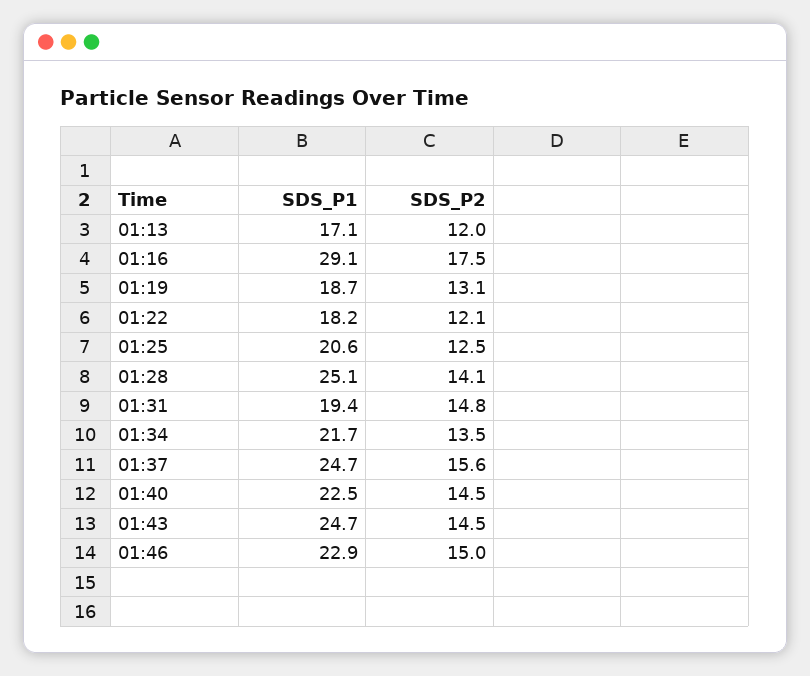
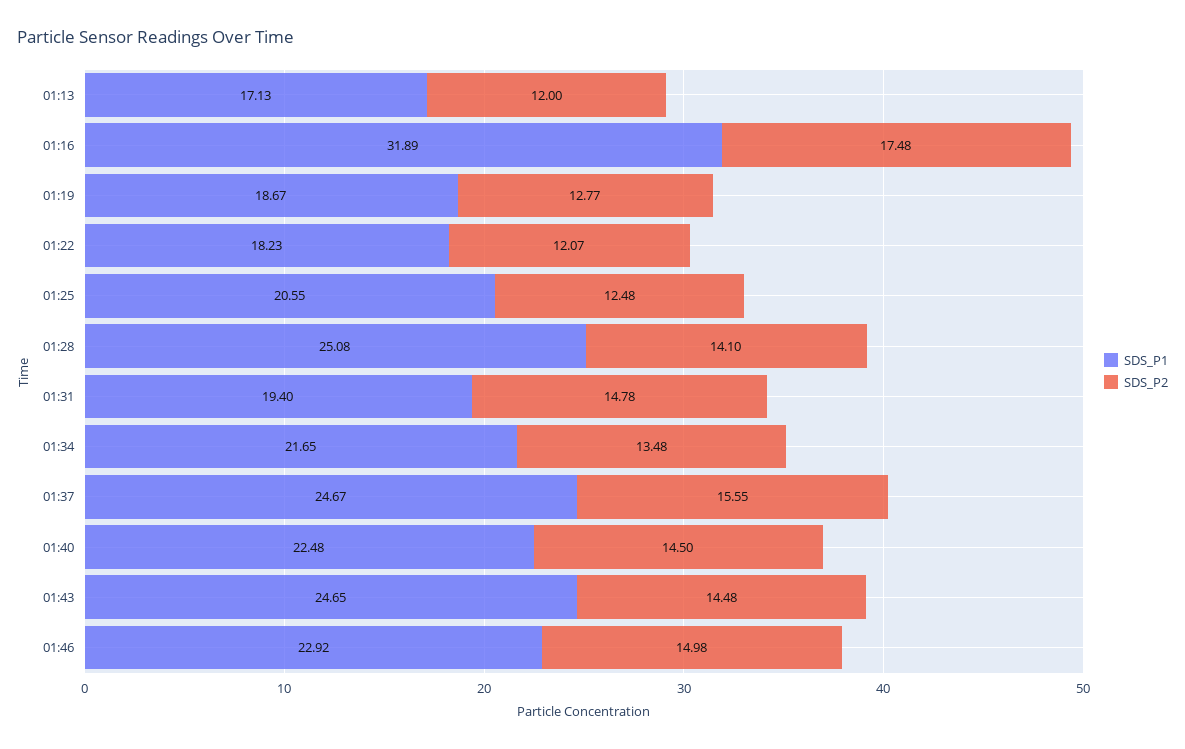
  {
    "SDS_P1": {
      "01:13": 17.13,
-     "01:16": 29.1,
+     "01:16": 31.89,
      "01:19": 18.67,
      "01:22": 18.23,
      "01:25": 20.55,
      "01:28": 25.08,
      "01:31": 19.4,
      "01:34": 21.65,
      "01:37": 24.67,
      "01:40": 22.48,
      "01:43": 24.65,
      "01:46": 22.92
    },
    "SDS_P2": {
      "01:13": 12,
      "01:16": 17.48,
-     "01:19": 13.1,
+     "01:19": 12.77,
      "01:22": 12.07,
      "01:25": 12.48,
      "01:28": 14.1,
      "01:31": 14.78,
      "01:34": 13.48,
      "01:37": 15.55,
      "01:40": 14.5,
      "01:43": 14.48,
      "01:46": 14.98
    }
  }

